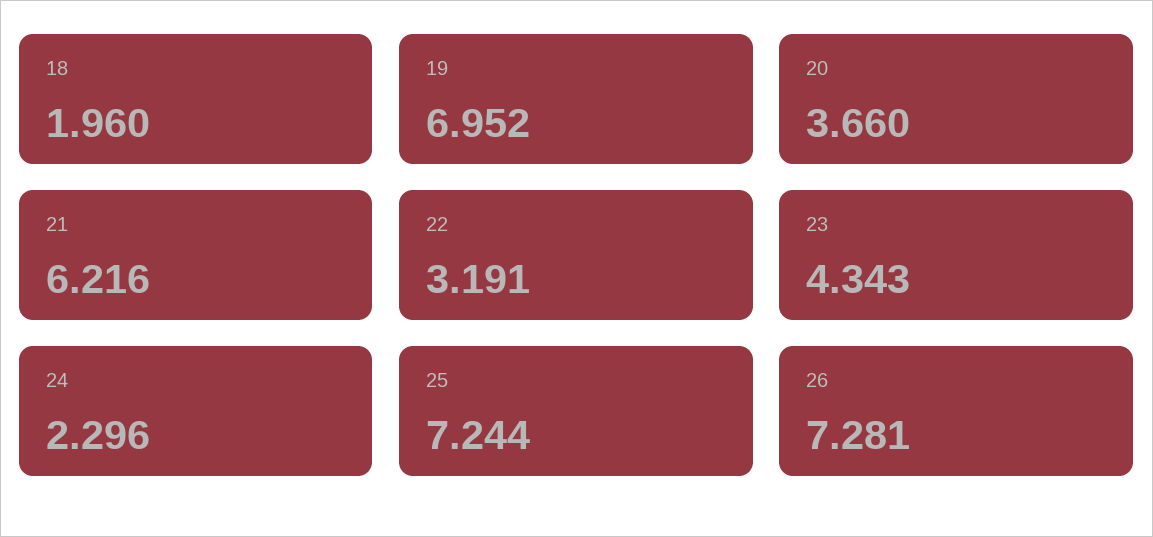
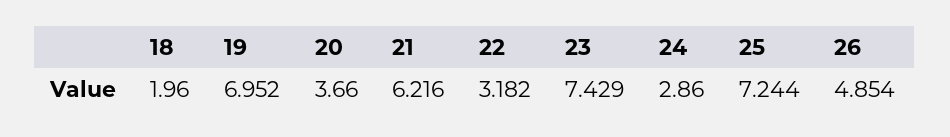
  {
    "18": 1.96,
    "19": 6.952,
    "20": 3.66,
    "21": 6.216,
-   "22": 3.191,
+   "22": 3.182,
-   "23": 4.343,
+   "23": 7.429,
-   "24": 2.296,
+   "24": 2.86,
    "25": 7.244,
-   "26": 7.281
+   "26": 4.854
  }

